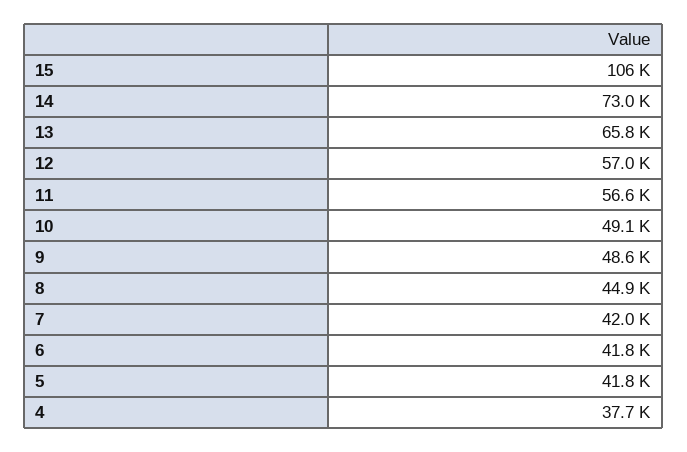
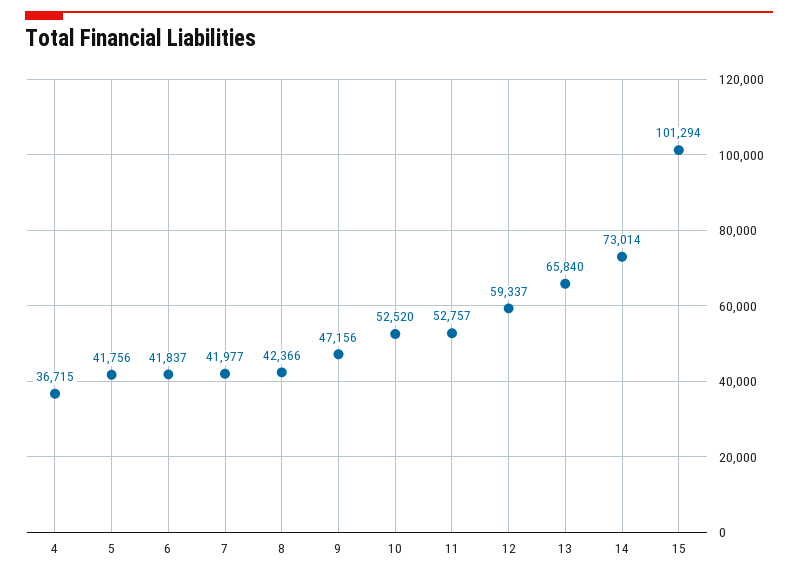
  {
-   "15": 106000,
+   "15": 101294,
    "14": 73014,
    "13": 65840,
-   "12": 57000,
+   "12": 59337,
-   "11": 56600,
+   "11": 52757,
-   "10": 49100,
+   "10": 52520,
-   "9": 48600,
+   "9": 47156,
-   "8": 44900,
+   "8": 42366,
    "7": 41977,
    "6": 41837,
    "5": 41756,
-   "4": 37700
+   "4": 36715
  }

